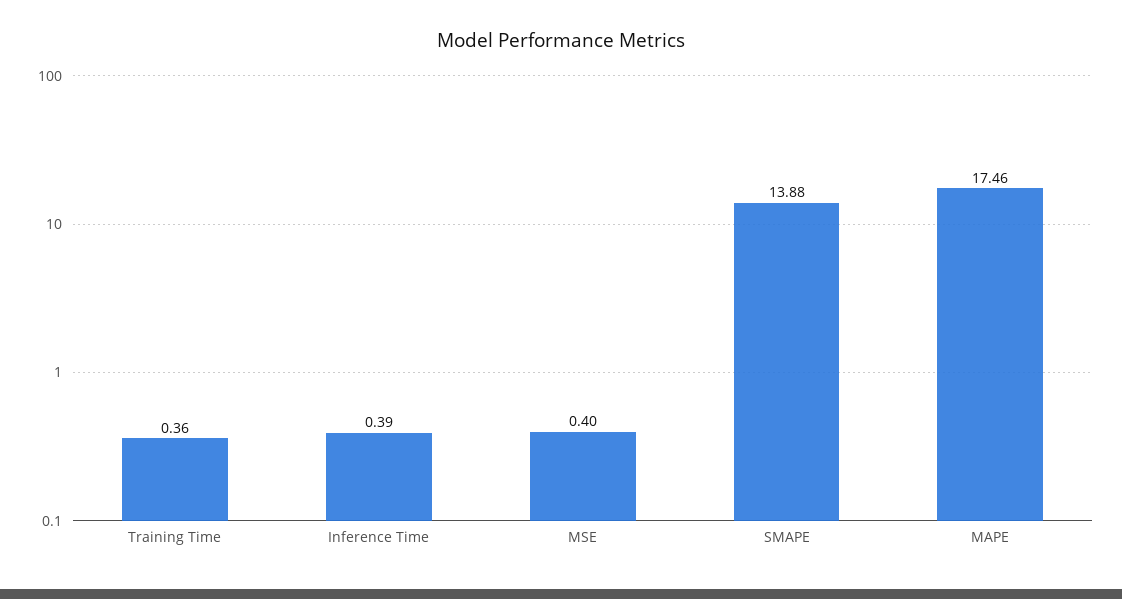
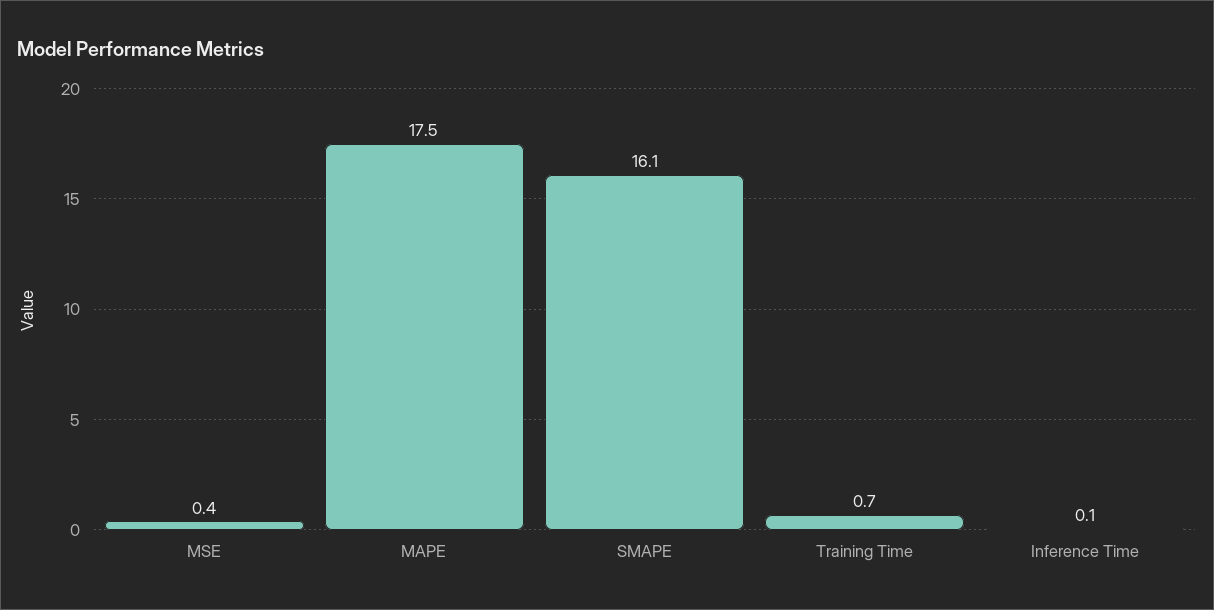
  {
-   "Training Time": 0.36,
+   "Training Time": 0.7,
-   "Inference Time": 0.39,
+   "Inference Time": 0.1,
    "MSE": 0.4,
-   "SMAPE": 13.88,
+   "SMAPE": 16.1,
    "MAPE": 17.46
  }

